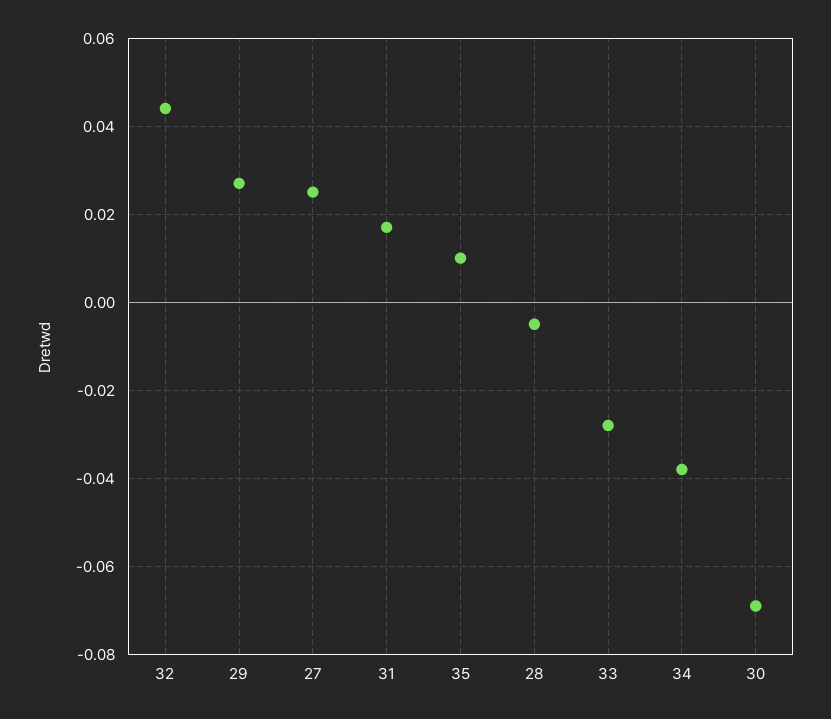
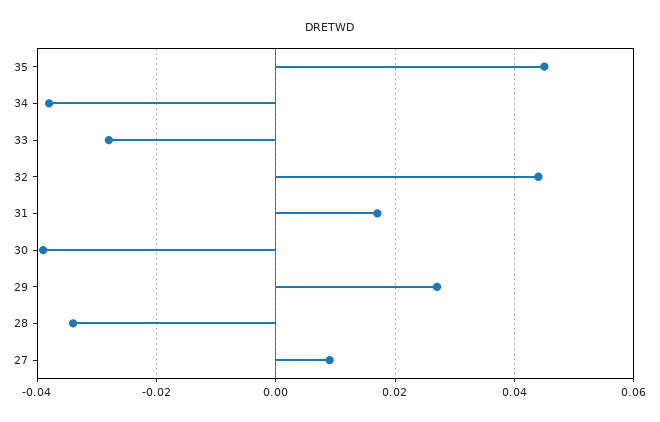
  {
    "32": 0.045,
    "29": 0.025,
-   "27": 0.025,
+   "27": 0.01,
    "31": 0.015,
-   "35": 0.01,
+   "35": 0.045,
-   "28": -0.005,
+   "28": -0.035,
    "33": -0.03,
    "34": -0.04,
-   "30": -0.07
+   "30": -0.04
  }

